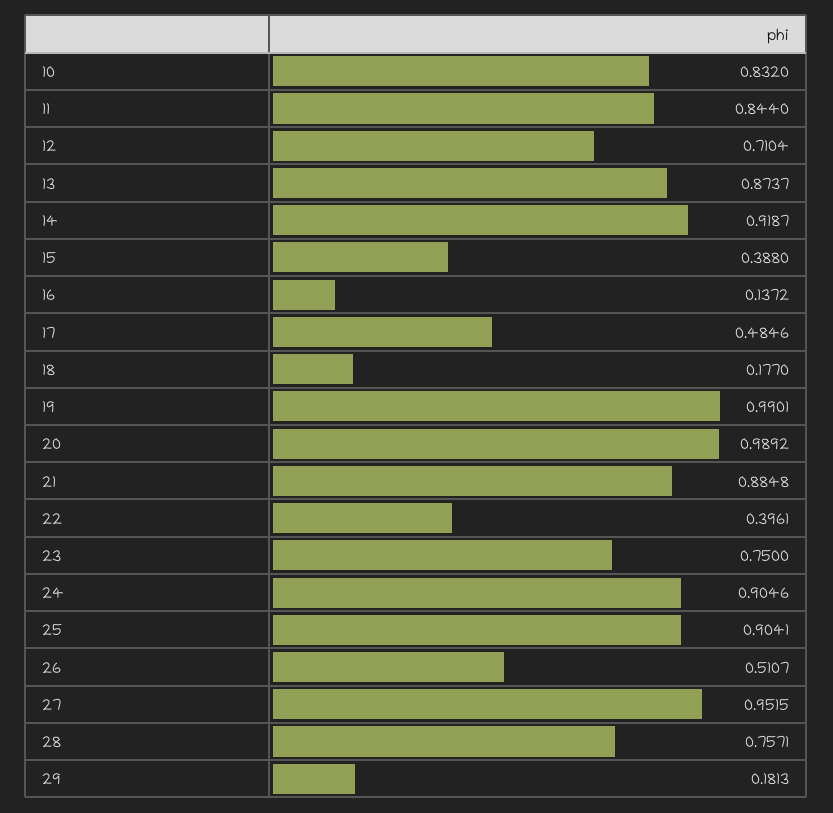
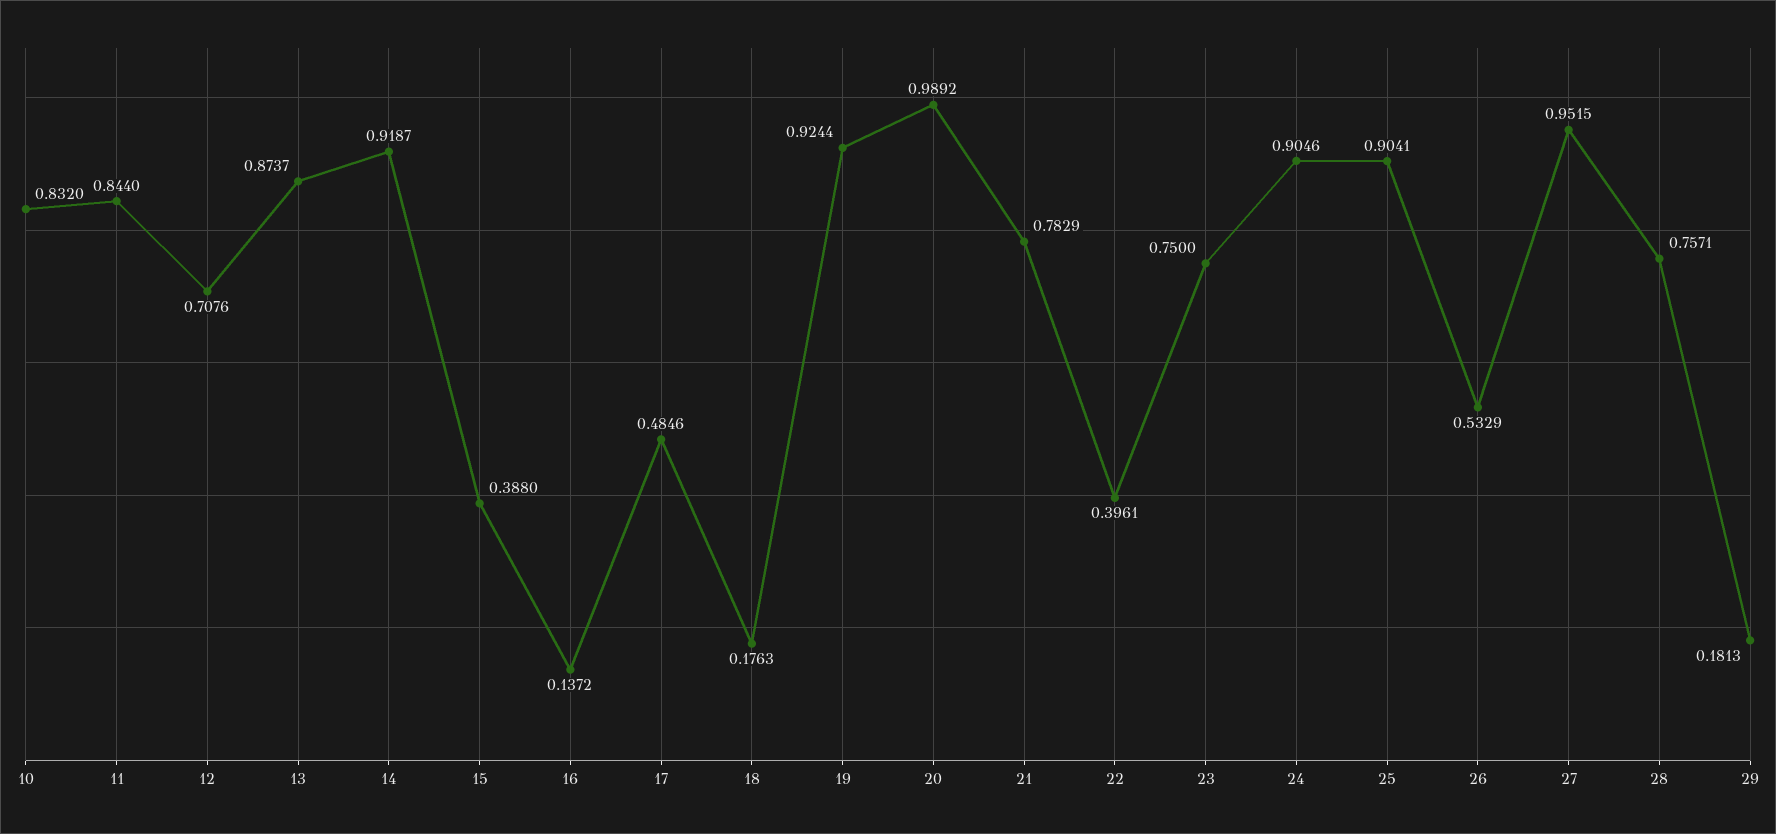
  {
    "10": 0.832,
    "11": 0.844,
-   "12": 0.7104,
+   "12": 0.7076,
    "13": 0.8737,
    "14": 0.9187,
    "15": 0.388,
    "16": 0.1372,
    "17": 0.4846,
-   "18": 0.177,
+   "18": 0.1763,
-   "19": 0.9901,
+   "19": 0.9244,
    "20": 0.9892,
-   "21": 0.8848,
+   "21": 0.7829,
    "22": 0.3961,
    "23": 0.75,
    "24": 0.9046,
    "25": 0.9041,
-   "26": 0.5107,
+   "26": 0.5329,
    "27": 0.9515,
    "28": 0.7571,
    "29": 0.1813
  }

